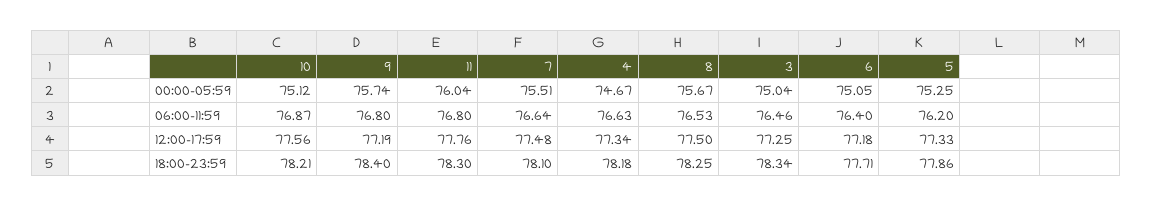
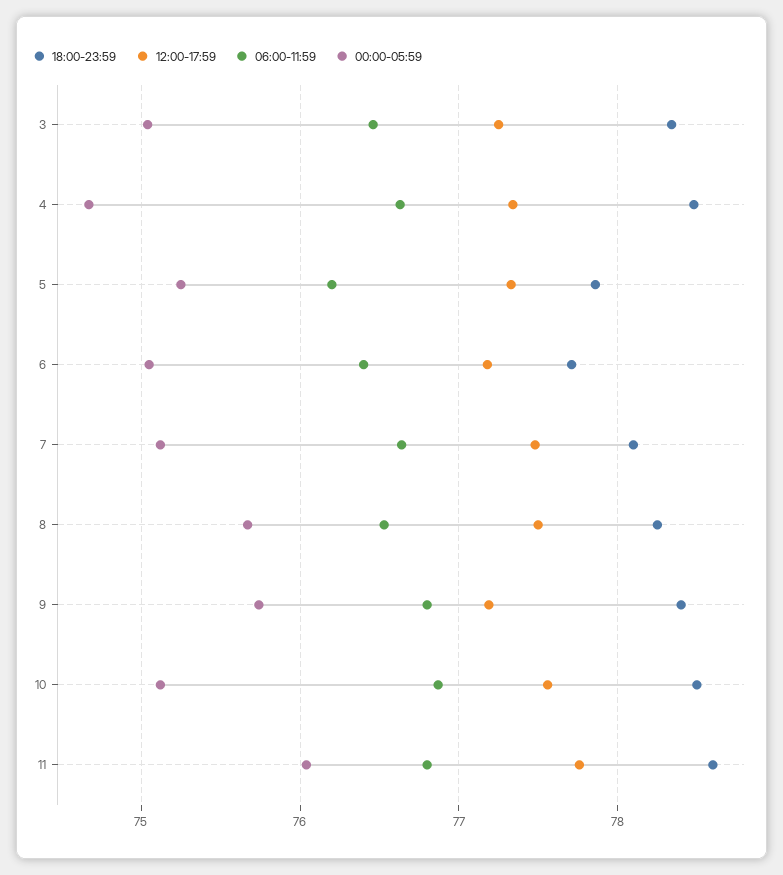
  {
    "00:00-05:59": {
      "10": 75.12,
      "9": 75.74,
      "11": 76.04,
-     "7": 75.51,
+     "7": 75.1,
      "4": 74.67,
      "8": 75.67,
      "3": 75.04,
      "6": 75.05,
      "5": 75.25
    },
    "06:00-11:59": {
      "10": 76.87,
      "9": 76.8,
      "11": 76.8,
      "7": 76.64,
      "4": 76.63,
      "8": 76.53,
      "3": 76.46,
      "6": 76.4,
      "5": 76.2
    },
    "12:00-17:59": {
      "10": 77.56,
      "9": 77.19,
      "11": 77.76,
      "7": 77.48,
      "4": 77.34,
      "8": 77.5,
      "3": 77.25,
      "6": 77.18,
      "5": 77.33
    },
    "18:00-23:59": {
-     "10": 78.21,
+     "10": 78.5,
      "9": 78.4,
-     "11": 78.3,
+     "11": 78.6,
      "7": 78.1,
-     "4": 78.18,
+     "4": 78.5,
      "8": 78.25,
      "3": 78.34,
      "6": 77.71,
      "5": 77.86
    }
  }

